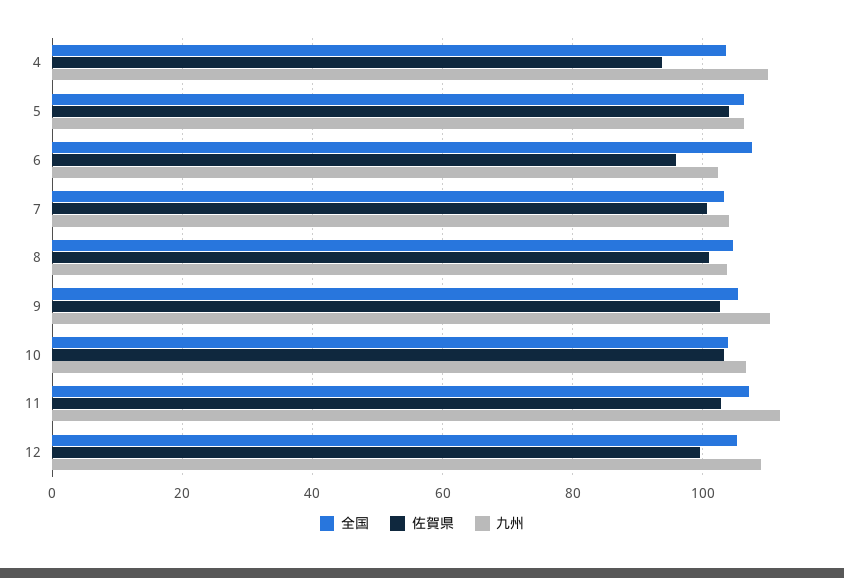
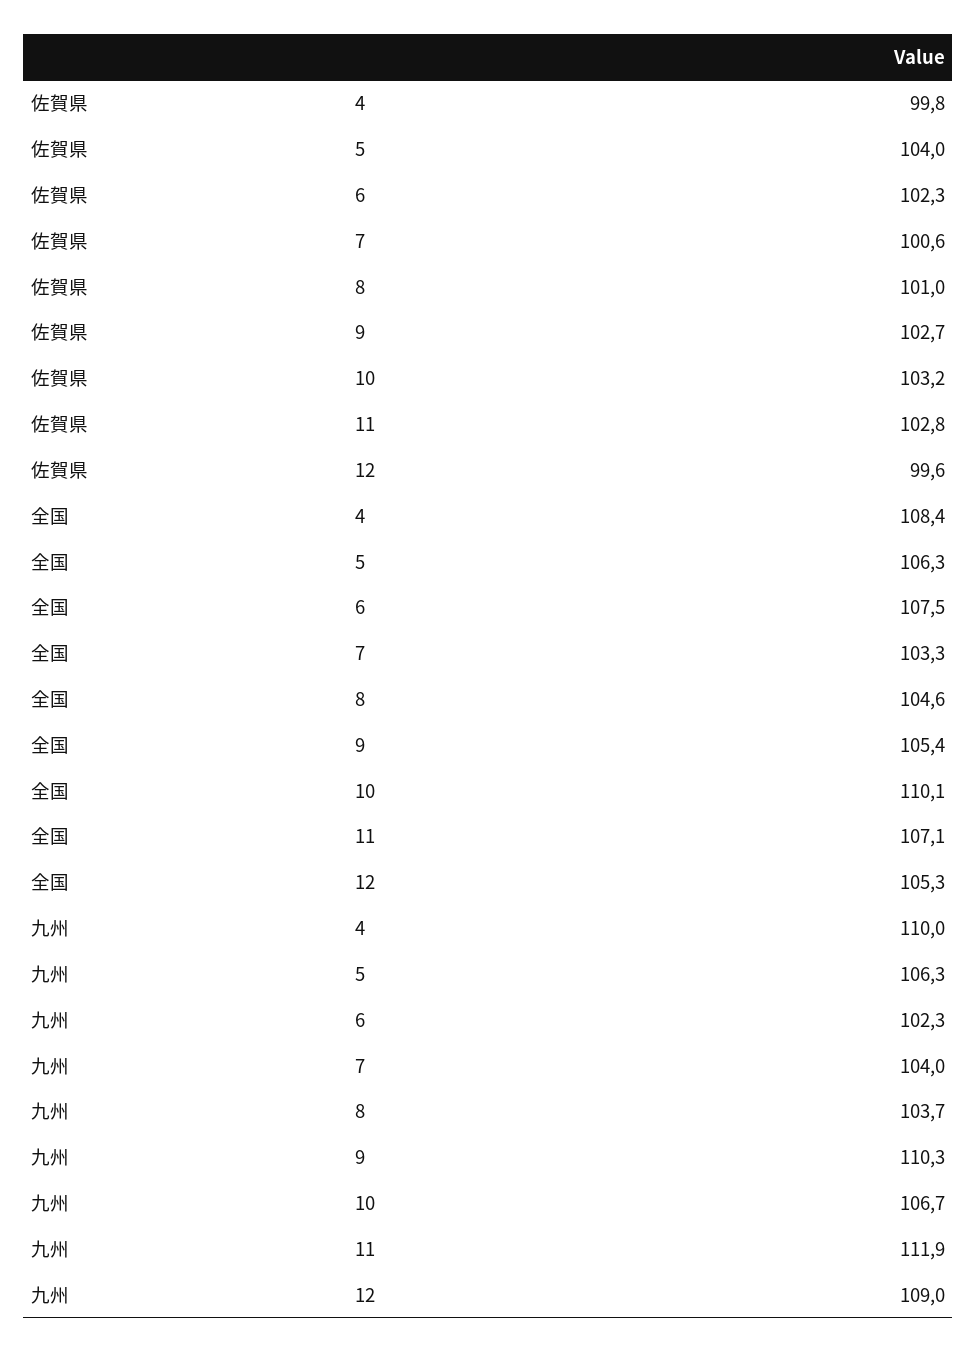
  {
    "全国": {
-     "4": 104,
+     "4": 108.4,
      "5": 106.3,
      "6": 107.5,
      "7": 103.3,
      "8": 104.6,
      "9": 105.4,
-     "10": 104,
+     "10": 110.1,
      "11": 107.1,
      "12": 105.3
    },
    "佐賀県": {
-     "4": 94,
+     "4": 99.8,
      "5": 104,
-     "6": 96,
+     "6": 102.3,
      "7": 100.6,
      "8": 101,
      "9": 102.7,
      "10": 103.2,
      "11": 102.8,
      "12": 99.6
    },
    "九州": {
      "4": 110,
      "5": 106.3,
      "6": 102.3,
      "7": 104,
      "8": 103.7,
      "9": 110.3,
      "10": 106.7,
      "11": 111.9,
      "12": 109
    }
  }

